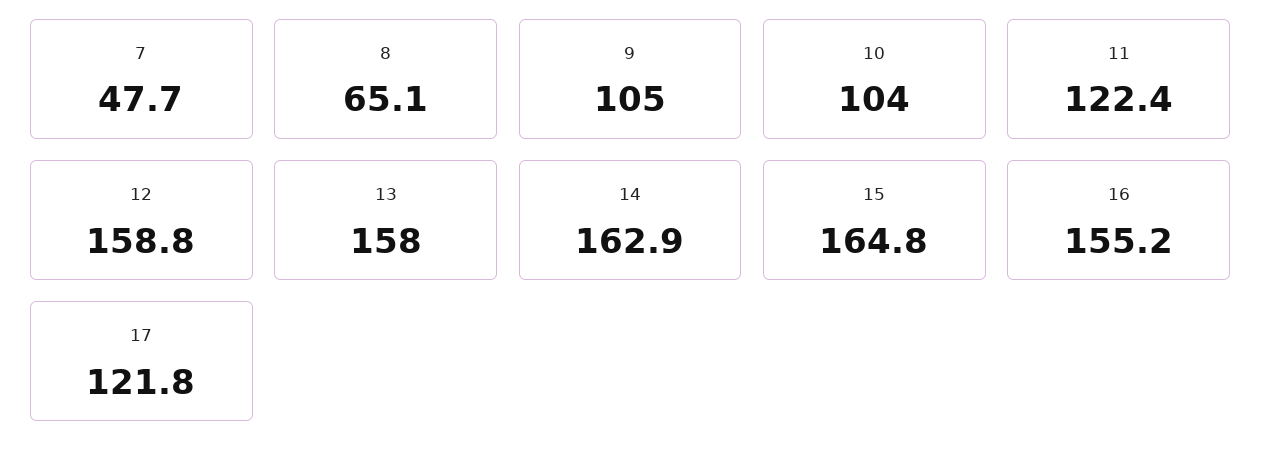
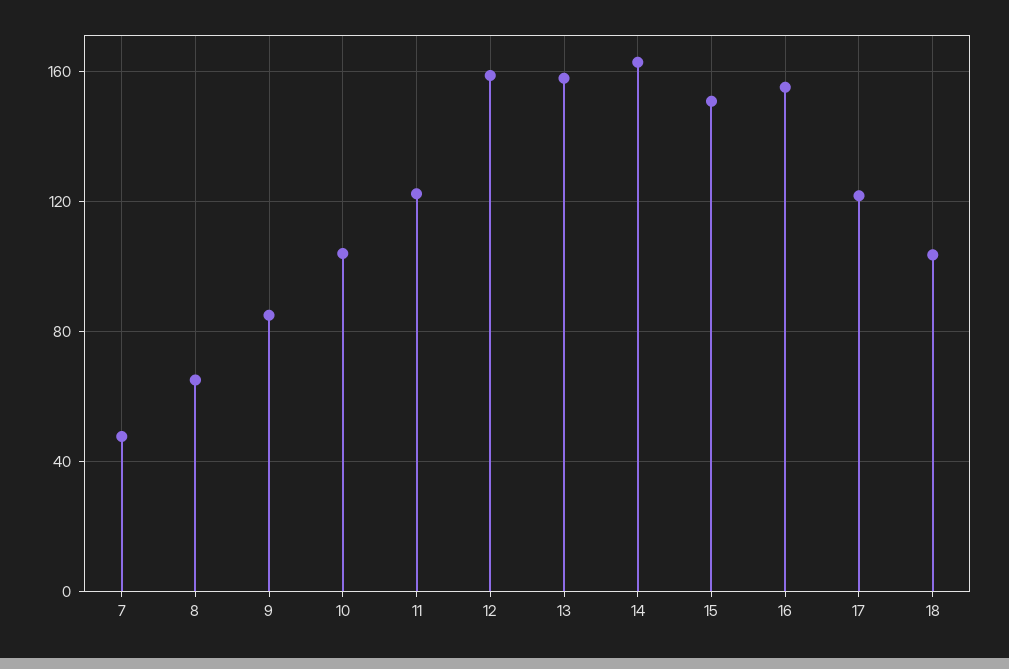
  {
    "7": 47.7,
    "8": 65.1,
-   "9": 105,
+   "9": 85,
    "10": 104,
    "11": 122.4,
    "12": 158.8,
    "13": 158,
    "14": 162.9,
-   "15": 164.8,
+   "15": 150,
    "16": 155.2,
-   "17": 121.8
+   "17": 121.8,
+   "18": 105
  }

